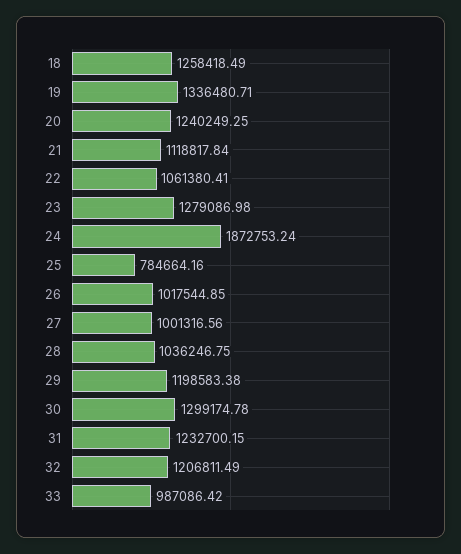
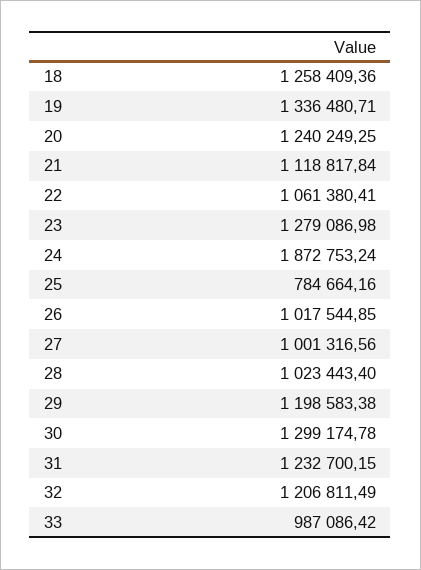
  {
-   "18": 1258418.49,
+   "18": 1258409.36,
    "19": 1336480.71,
    "20": 1240249.25,
    "21": 1118817.84,
    "22": 1061380.41,
    "23": 1279086.98,
    "24": 1872753.24,
    "25": 784664.16,
    "26": 1017544.85,
    "27": 1001316.56,
-   "28": 1036246.75,
+   "28": 1023443.4,
    "29": 1198583.38,
    "30": 1299174.78,
    "31": 1232700.15,
    "32": 1206811.49,
    "33": 987086.42
  }

